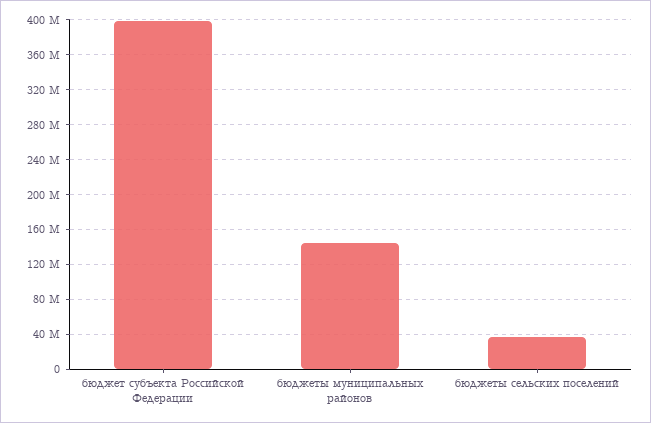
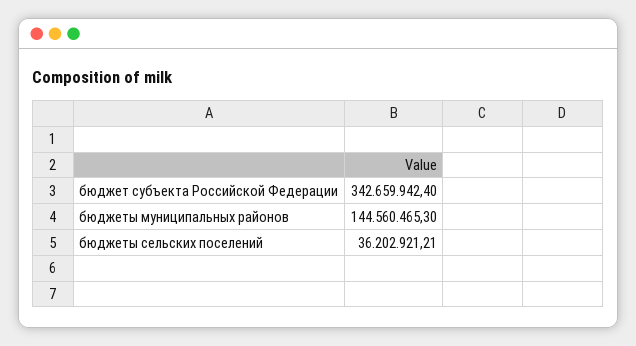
  {
-   "бюджет субъекта Российской Федерации": 400000000,
+   "бюджет субъекта Российской Федерации": 342659942.4,
    "бюджеты муниципальных районов": 144560465.3,
    "бюджеты сельских поселений": 36202921.21
  }

